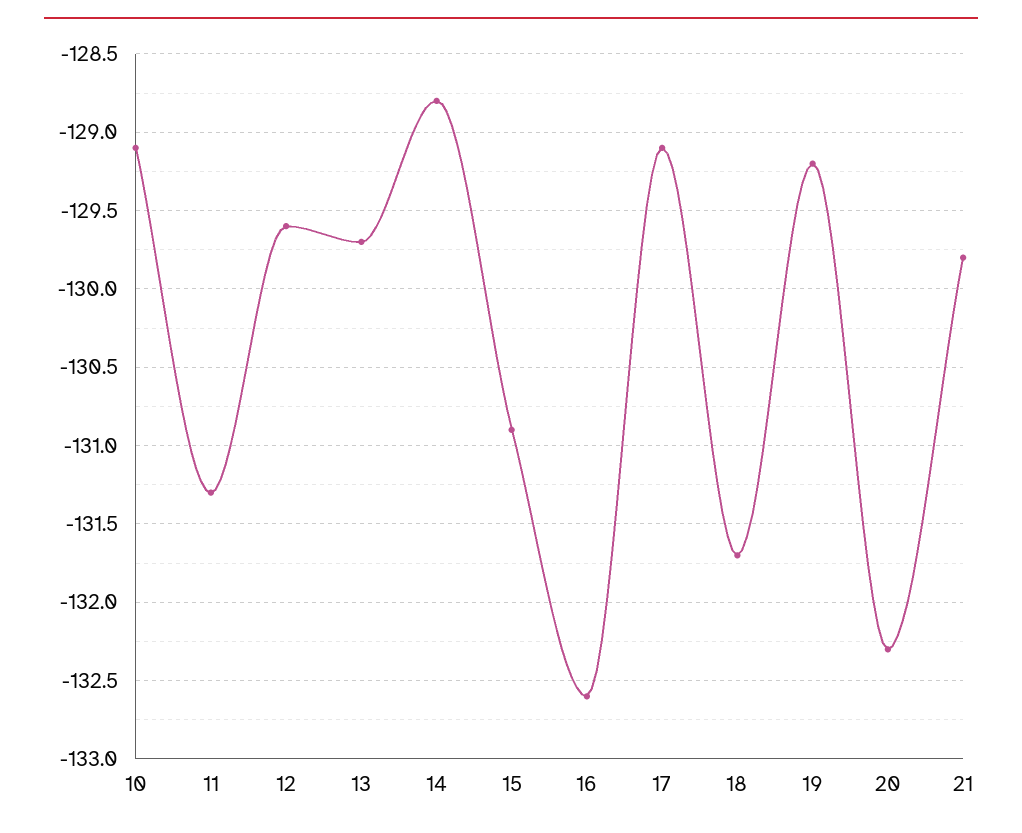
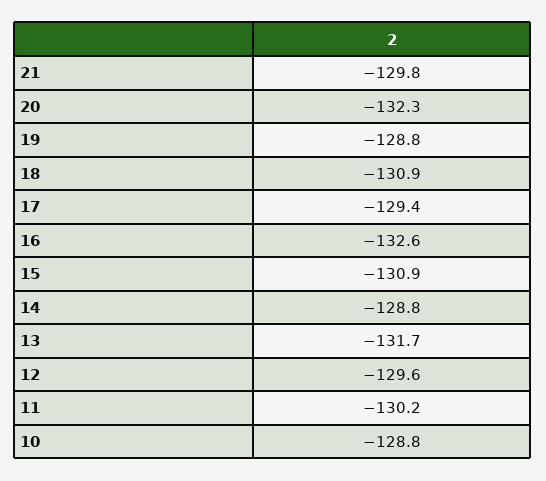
  {
-   "10": -129.1,
+   "10": -128.8,
-   "11": -131.3,
+   "11": -130.2,
    "12": -129.6,
-   "13": -129.7,
+   "13": -131.7,
    "14": -128.8,
    "15": -130.9,
    "16": -132.6,
-   "17": -129.1,
+   "17": -129.4,
-   "18": -131.7,
+   "18": -130.9,
-   "19": -129.2,
+   "19": -128.8,
    "20": -132.3,
    "21": -129.8
  }

